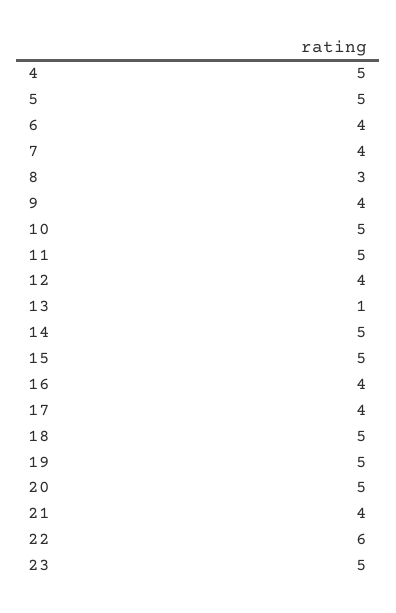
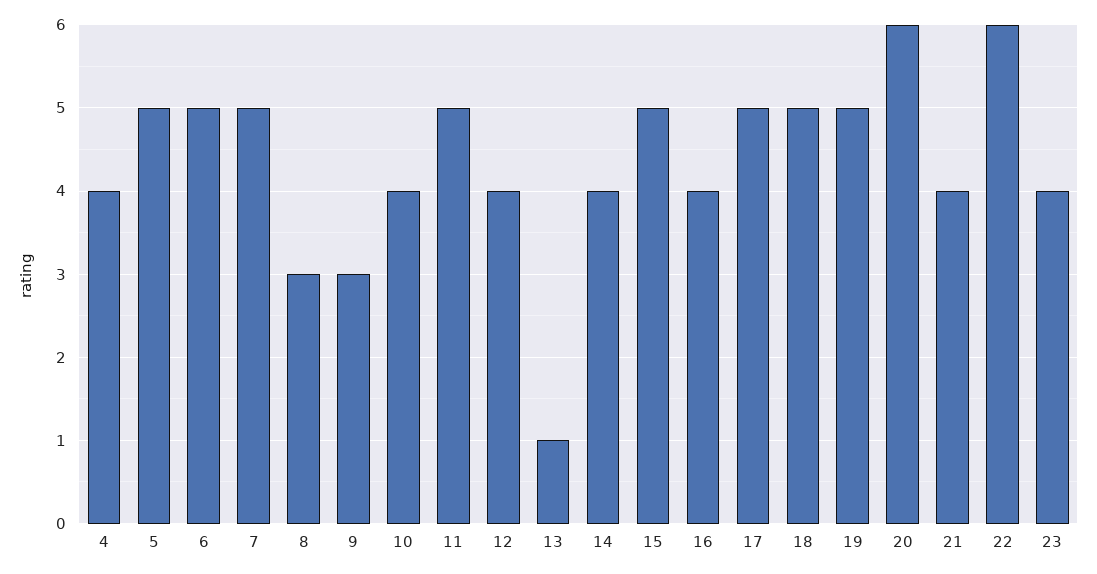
  {
-   "4": 5,
+   "4": 4,
    "5": 5,
-   "6": 4,
+   "6": 5,
-   "7": 4,
+   "7": 5,
    "8": 3,
-   "9": 4,
+   "9": 3,
-   "10": 5,
+   "10": 4,
    "11": 5,
    "12": 4,
    "13": 1,
-   "14": 5,
+   "14": 4,
    "15": 5,
    "16": 4,
-   "17": 4,
+   "17": 5,
    "18": 5,
    "19": 5,
-   "20": 5,
+   "20": 6,
    "21": 4,
    "22": 6,
-   "23": 5
+   "23": 4
  }

